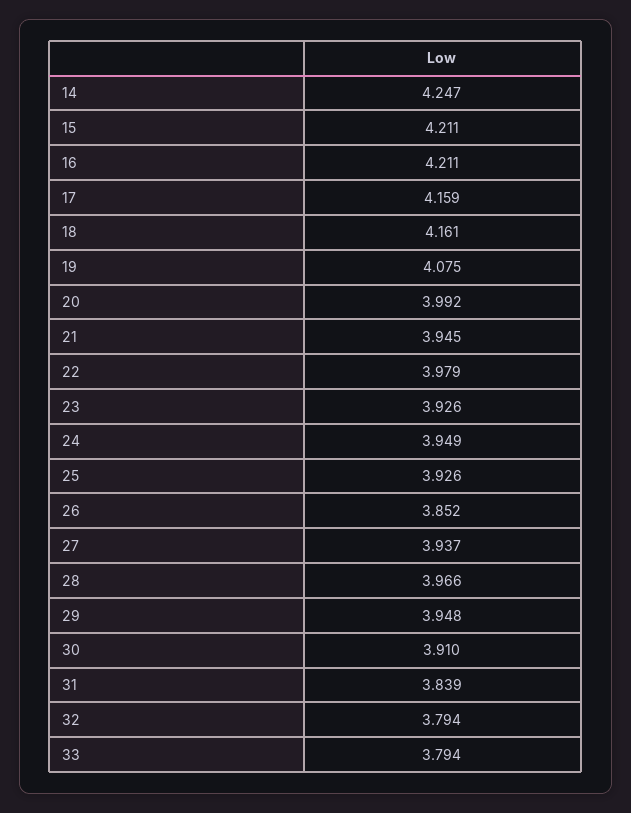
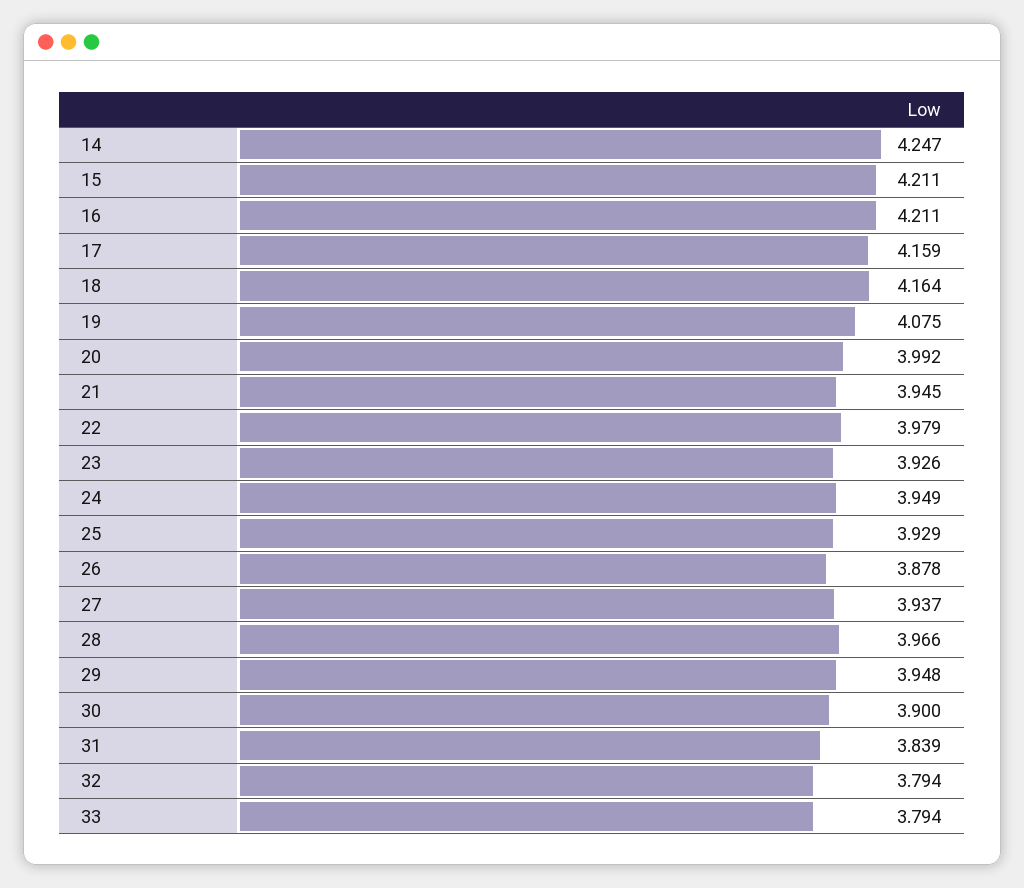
  {
    "14": 4.247,
    "15": 4.211,
    "16": 4.211,
    "17": 4.159,
-   "18": 4.161,
+   "18": 4.164,
    "19": 4.075,
    "20": 3.992,
    "21": 3.945,
    "22": 3.979,
    "23": 3.926,
    "24": 3.949,
-   "25": 3.926,
+   "25": 3.929,
-   "26": 3.852,
+   "26": 3.878,
    "27": 3.937,
    "28": 3.966,
    "29": 3.948,
-   "30": 3.91,
+   "30": 3.9,
    "31": 3.839,
    "32": 3.794,
    "33": 3.794
  }

